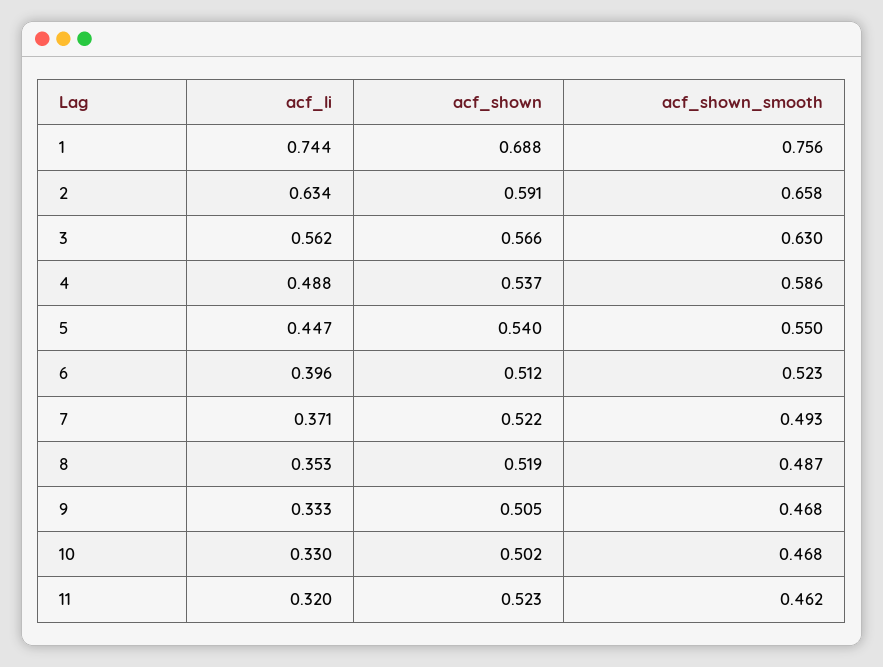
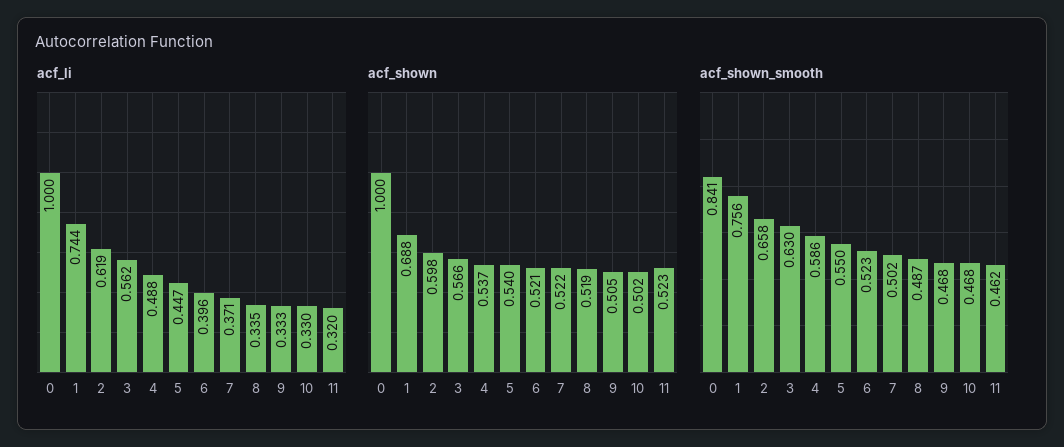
  {
    "acf_li": {
      "1": 0.744,
-     "2": 0.634,
+     "2": 0.619,
      "3": 0.562,
      "4": 0.488,
      "5": 0.447,
      "6": 0.396,
      "7": 0.371,
-     "8": 0.353,
+     "8": 0.335,
      "9": 0.333,
      "10": 0.33,
-     "11": 0.32
+     "11": 0.32,
+     "0": 1
    },
    "acf_shown": {
      "1": 0.688,
-     "2": 0.591,
+     "2": 0.598,
      "3": 0.566,
      "4": 0.537,
      "5": 0.54,
-     "6": 0.512,
+     "6": 0.521,
      "7": 0.522,
      "8": 0.519,
      "9": 0.505,
      "10": 0.502,
-     "11": 0.523
+     "11": 0.523,
+     "0": 1
    },
    "acf_shown_smooth": {
      "1": 0.756,
      "2": 0.658,
      "3": 0.63,
      "4": 0.586,
      "5": 0.55,
      "6": 0.523,
-     "7": 0.493,
+     "7": 0.502,
      "8": 0.487,
      "9": 0.468,
      "10": 0.468,
-     "11": 0.462
+     "11": 0.462,
+     "0": 0.841
    }
  }

